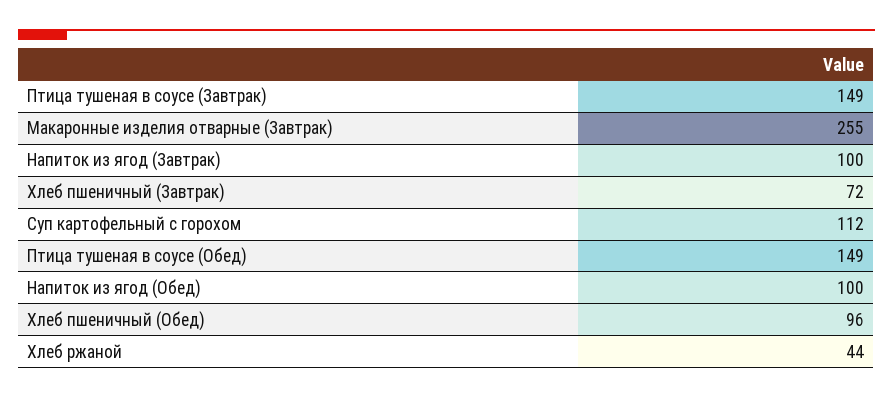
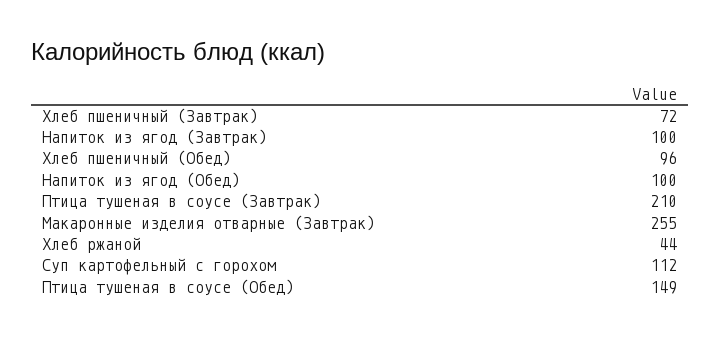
  {
-   "Птица тушеная в соусе (Завтрак)": 149,
+   "Птица тушеная в соусе (Завтрак)": 210,
    "Макаронные изделия отварные (Завтрак)": 255,
    "Напиток из ягод (Завтрак)": 100,
    "Хлеб пшеничный (Завтрак)": 72,
    "Суп картофельный с горохом": 112,
    "Птица тушеная в соусе (Обед)": 149,
    "Напиток из ягод (Обед)": 100,
    "Хлеб пшеничный (Обед)": 96,
    "Хлеб ржаной": 44
  }

